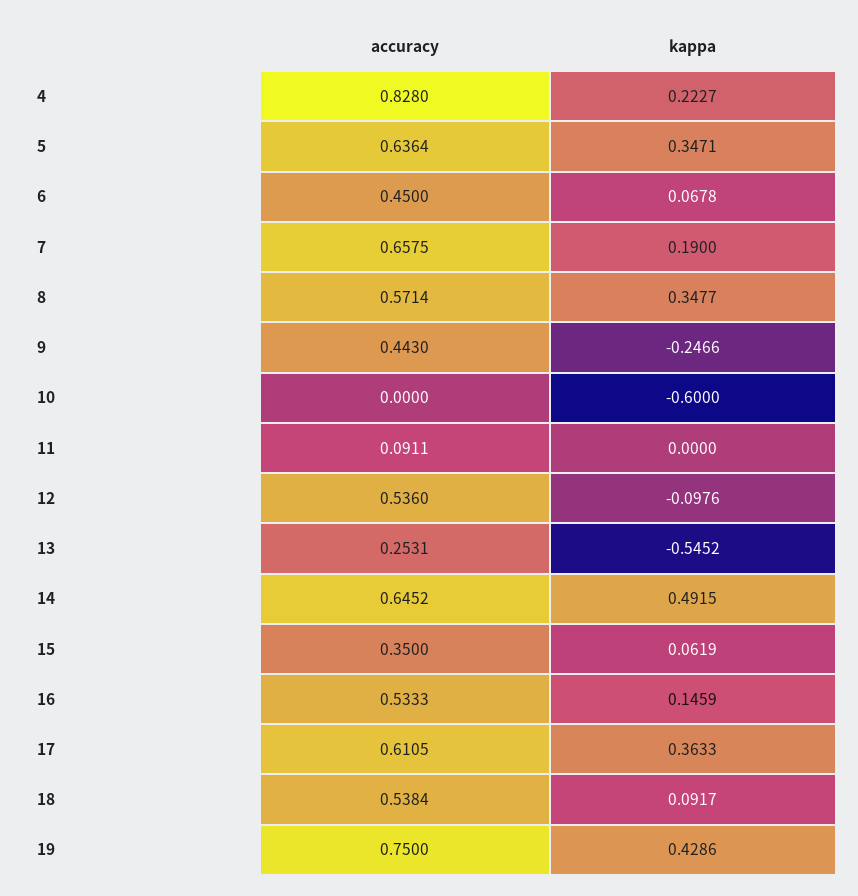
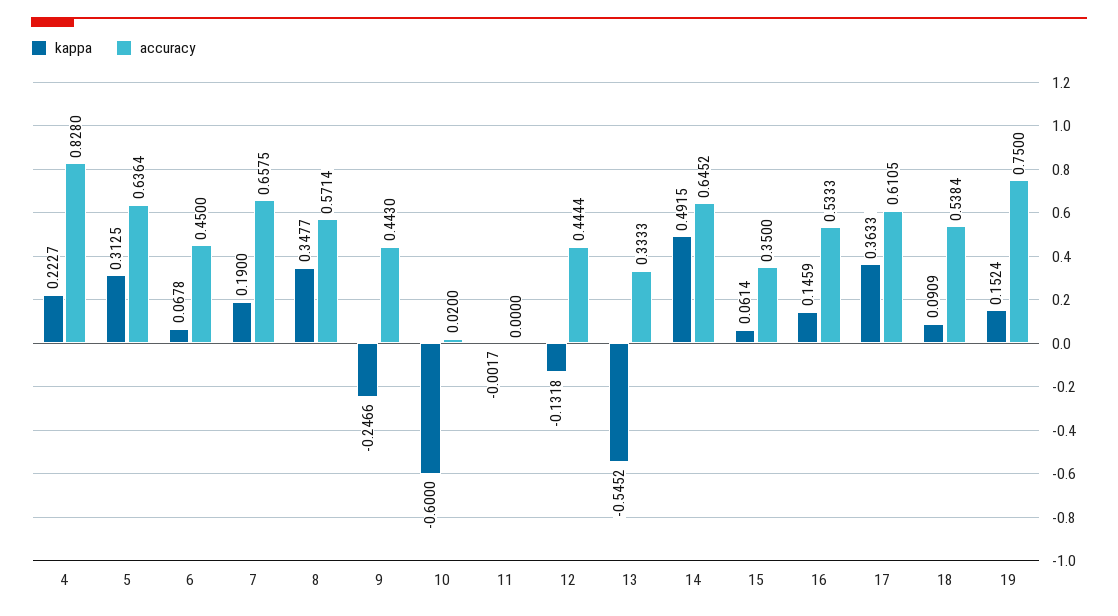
  {
    "accuracy": {
      "4": 0.828,
      "5": 0.6364,
      "6": 0.45,
      "7": 0.6575,
      "8": 0.5714,
      "9": 0.443,
-     "10": 0,
+     "10": 0.02,
-     "11": 0.0911,
+     "11": 0,
-     "12": 0.536,
+     "12": 0.4444,
-     "13": 0.2531,
+     "13": 0.3333,
      "14": 0.6452,
      "15": 0.35,
      "16": 0.5333,
      "17": 0.6105,
      "18": 0.5384,
      "19": 0.75
    },
    "kappa": {
      "4": 0.2227,
-     "5": 0.3471,
+     "5": 0.3125,
      "6": 0.0678,
      "7": 0.19,
      "8": 0.3477,
      "9": -0.2466,
      "10": -0.6,
-     "11": 0,
+     "11": -0.0017,
-     "12": -0.0976,
+     "12": -0.1318,
      "13": -0.5452,
      "14": 0.4915,
-     "15": 0.0619,
+     "15": 0.0614,
      "16": 0.1459,
      "17": 0.3633,
-     "18": 0.0917,
+     "18": 0.0909,
-     "19": 0.4286
+     "19": 0.1524
    }
  }

